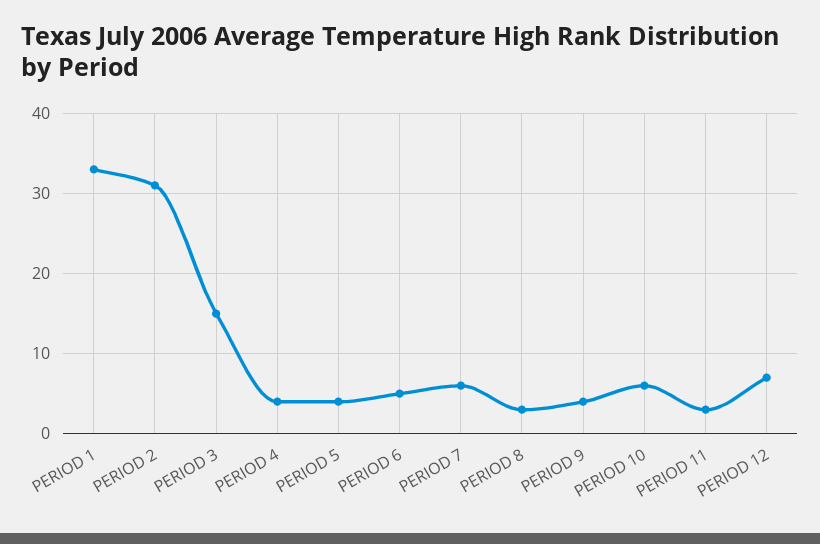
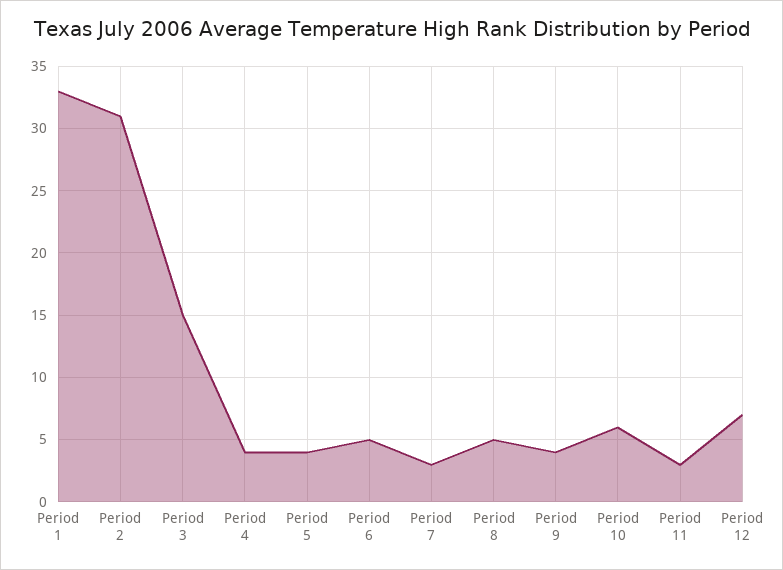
  {
    "PERIOD 1": 33,
    "PERIOD 2": 31,
    "PERIOD 3": 15,
    "PERIOD 4": 4,
    "PERIOD 5": 4,
    "PERIOD 6": 5,
-   "PERIOD 7": 6,
+   "PERIOD 7": 3,
-   "PERIOD 8": 3,
+   "PERIOD 8": 5,
    "PERIOD 9": 4,
    "PERIOD 10": 6,
    "PERIOD 11": 3,
    "PERIOD 12": 7
  }

